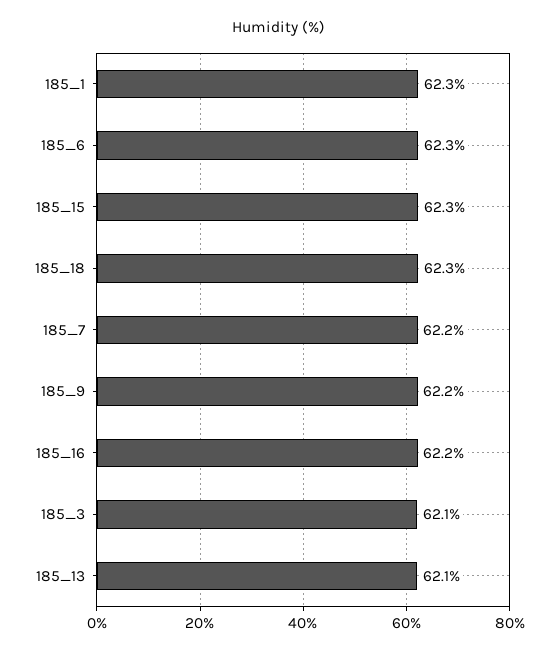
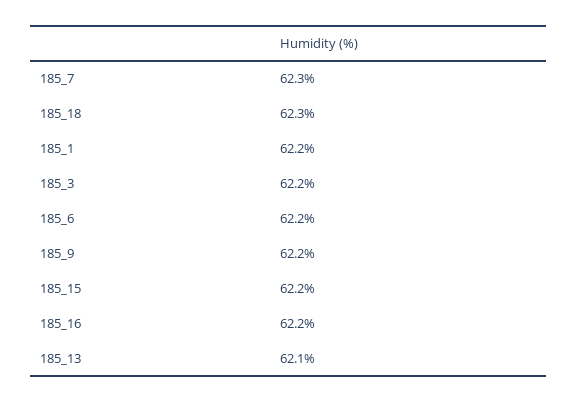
  {
-   "185_1": 62.3,
+   "185_1": 62.2,
-   "185_6": 62.3,
+   "185_6": 62.2,
-   "185_15": 62.3,
+   "185_15": 62.2,
    "185_18": 62.3,
-   "185_7": 62.2,
+   "185_7": 62.3,
    "185_9": 62.2,
    "185_16": 62.2,
-   "185_3": 62.1,
+   "185_3": 62.2,
    "185_13": 62.1
  }

